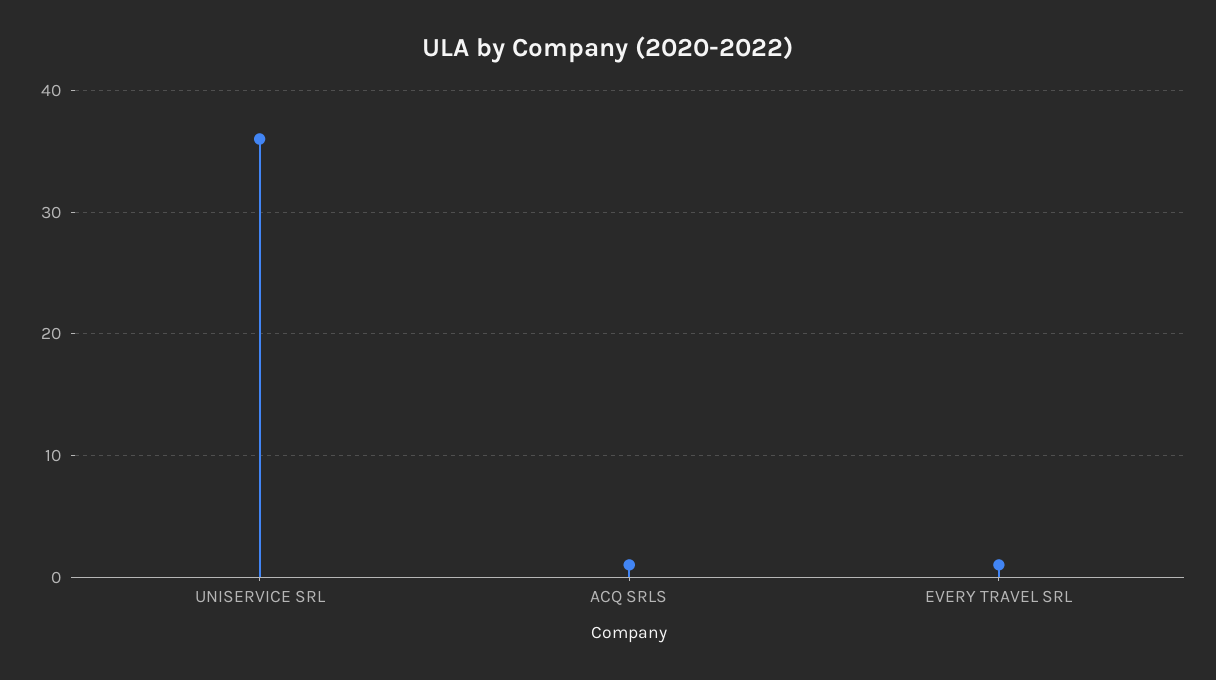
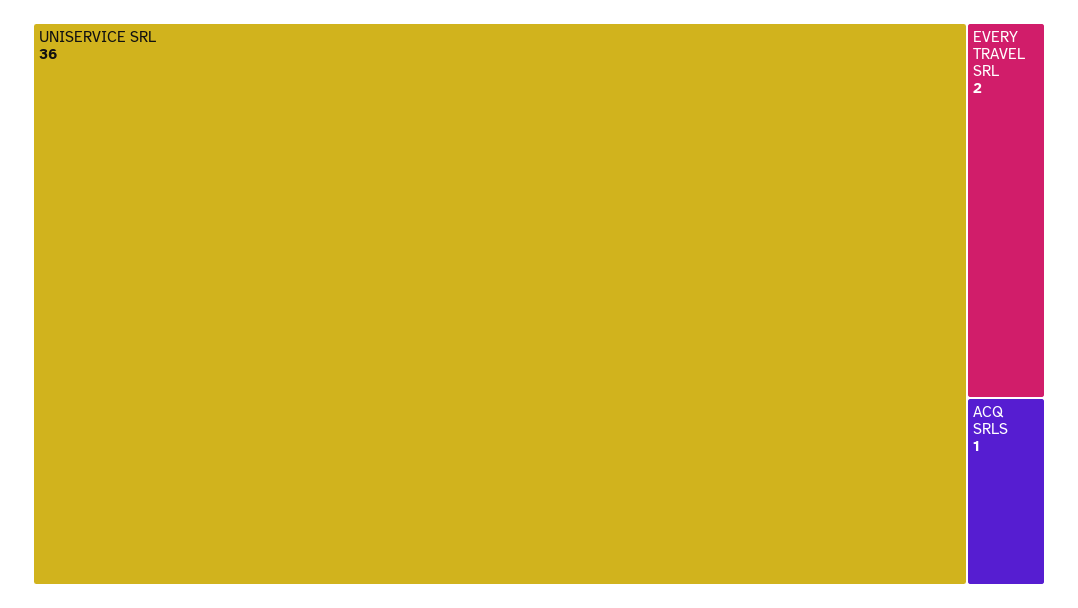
  {
    "UNISERVICE SRL": 36,
    "ACQ SRLS": 1,
-   "EVERY TRAVEL SRL": 1
+   "EVERY TRAVEL SRL": 2
  }

